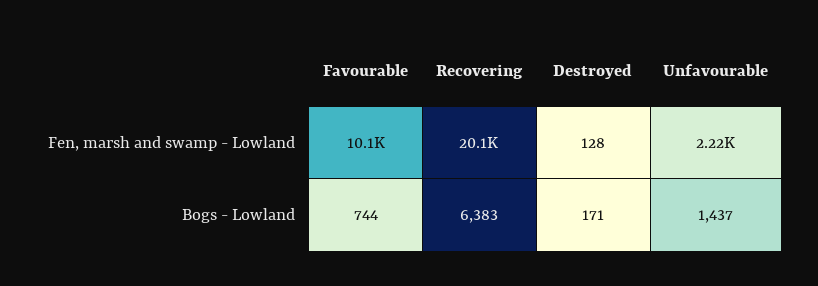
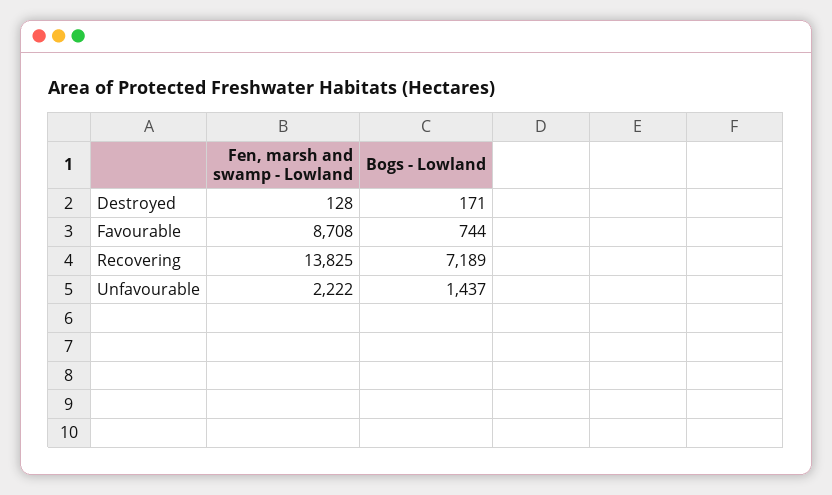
  {
    "Favourable": {
-     "Fen, marsh and swamp - Lowland": 10100,
+     "Fen, marsh and swamp - Lowland": 8708,
      "Bogs - Lowland": 744
    },
    "Recovering": {
-     "Fen, marsh and swamp - Lowland": 20100,
+     "Fen, marsh and swamp - Lowland": 13825,
-     "Bogs - Lowland": 6383
+     "Bogs - Lowland": 7189
    },
    "Destroyed": {
      "Fen, marsh and swamp - Lowland": 128,
      "Bogs - Lowland": 171
    },
    "Unfavourable": {
      "Fen, marsh and swamp - Lowland": 2222,
      "Bogs - Lowland": 1437
    }
  }

